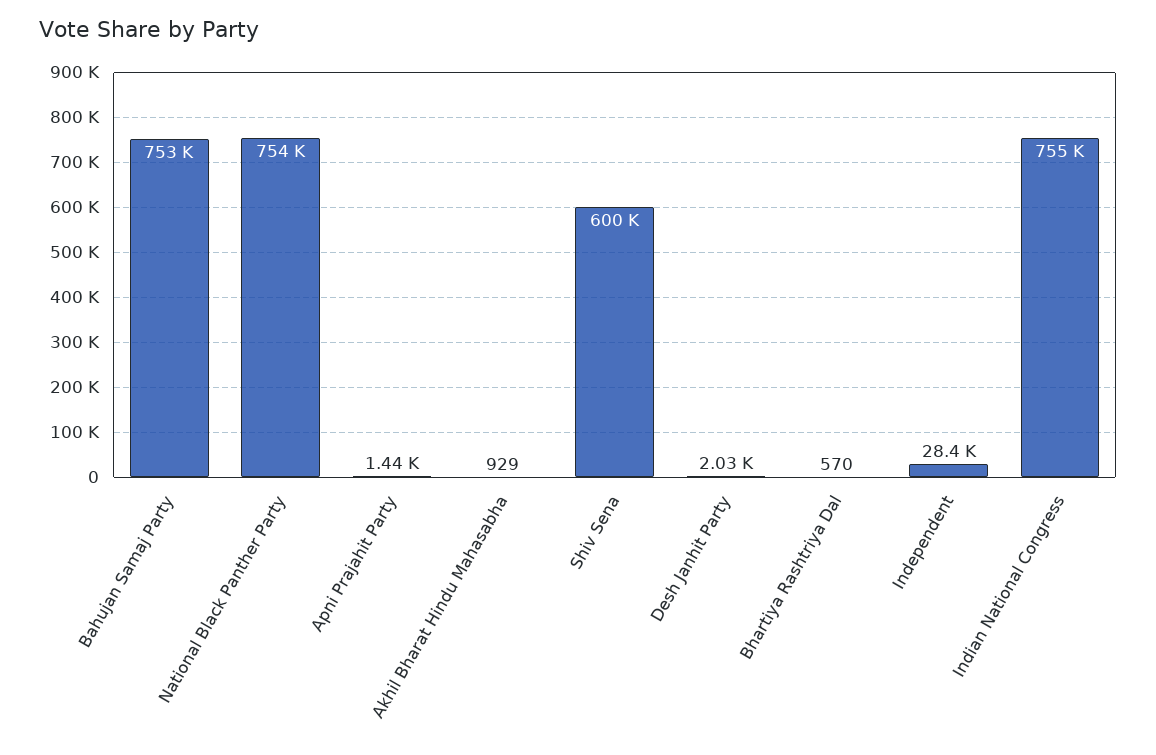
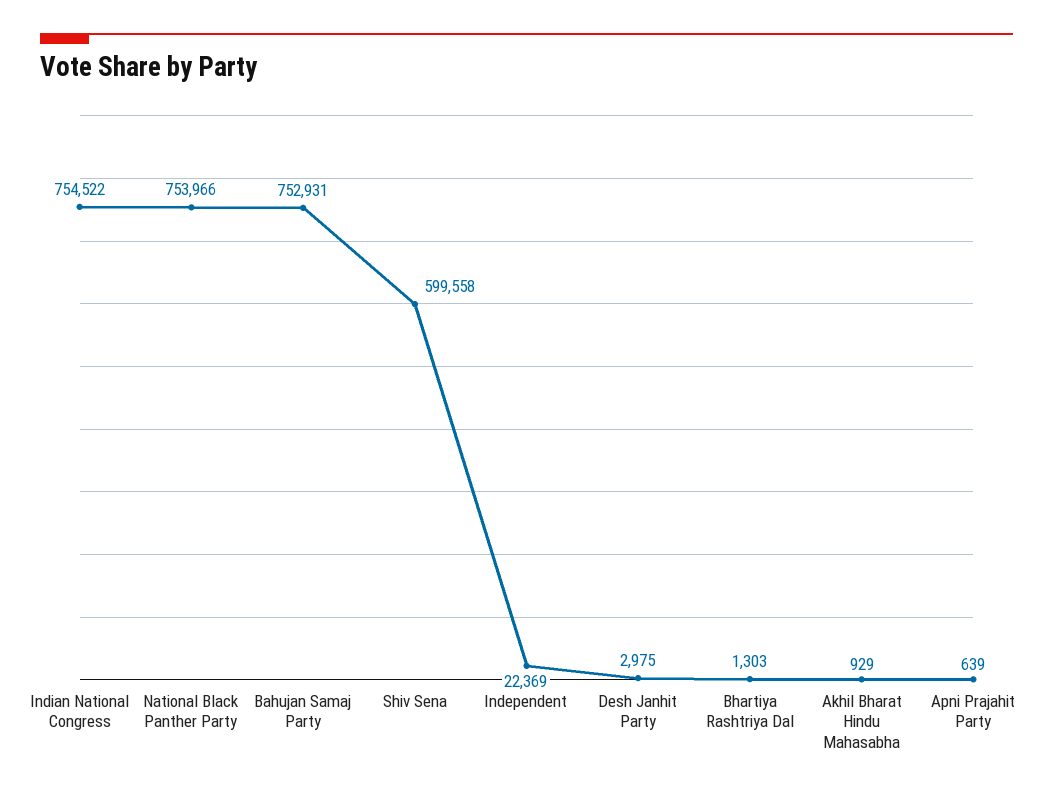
  {
    "Bahujan Samaj Party": 752931,
    "National Black Panther Party": 753966,
-   "Apni Prajahit Party": 1440,
+   "Apni Prajahit Party": 639,
    "Akhil Bharat Hindu Mahasabha": 929,
    "Shiv Sena": 599558,
-   "Desh Janhit Party": 2030,
+   "Desh Janhit Party": 2975,
-   "Bhartiya Rashtriya Dal": 570,
+   "Bhartiya Rashtriya Dal": 1303,
-   "Independent": 28400,
+   "Independent": 22369,
    "Indian National Congress": 754522
  }

